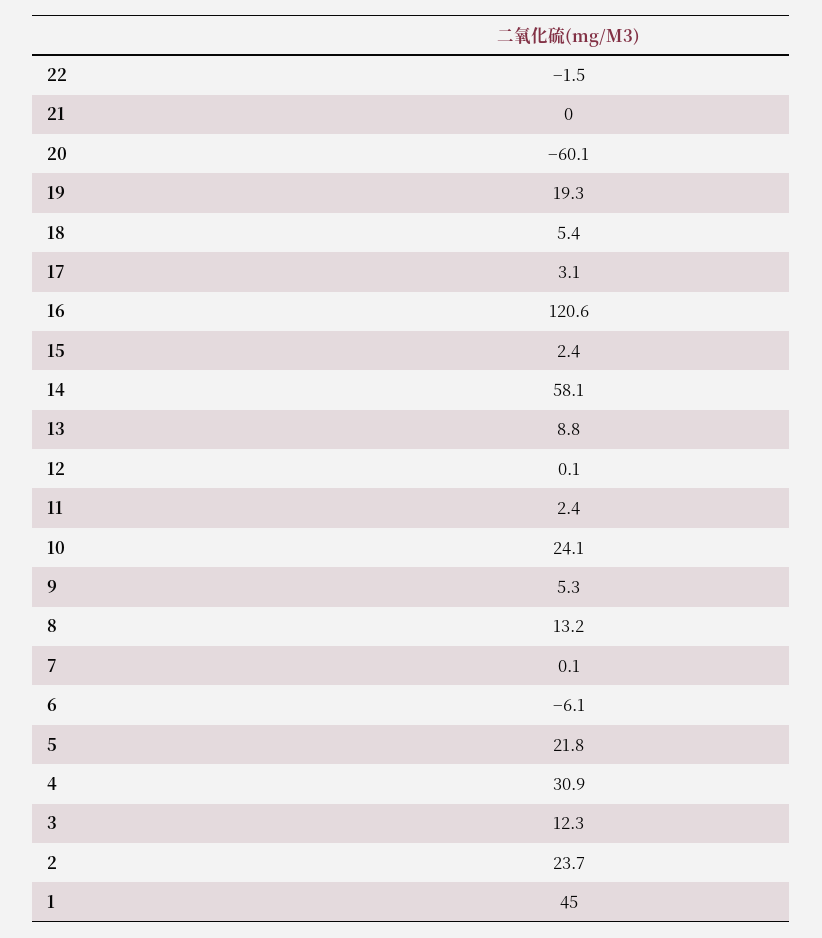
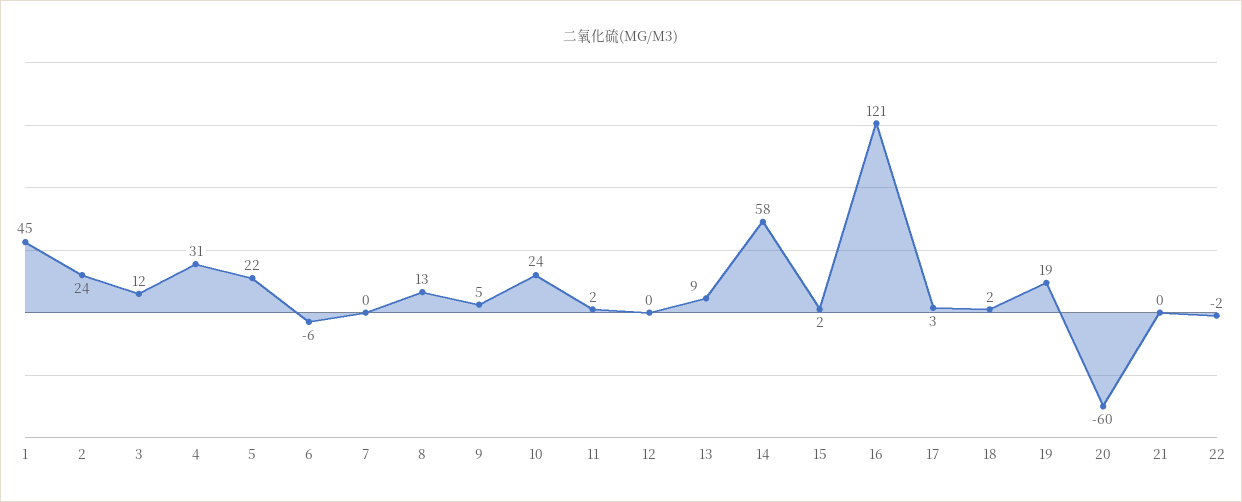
  {
    "22": -1.5,
    "21": 0,
    "20": -60.1,
    "19": 19.3,
-   "18": 5.4,
+   "18": 2,
    "17": 3.1,
    "16": 120.6,
    "15": 2.4,
    "14": 58.1,
    "13": 8.8,
    "12": 0.1,
    "11": 2.4,
    "10": 24.1,
    "9": 5.3,
    "8": 13.2,
    "7": 0.1,
    "6": -6.1,
    "5": 21.8,
    "4": 30.9,
    "3": 12.3,
    "2": 23.7,
    "1": 45
  }

